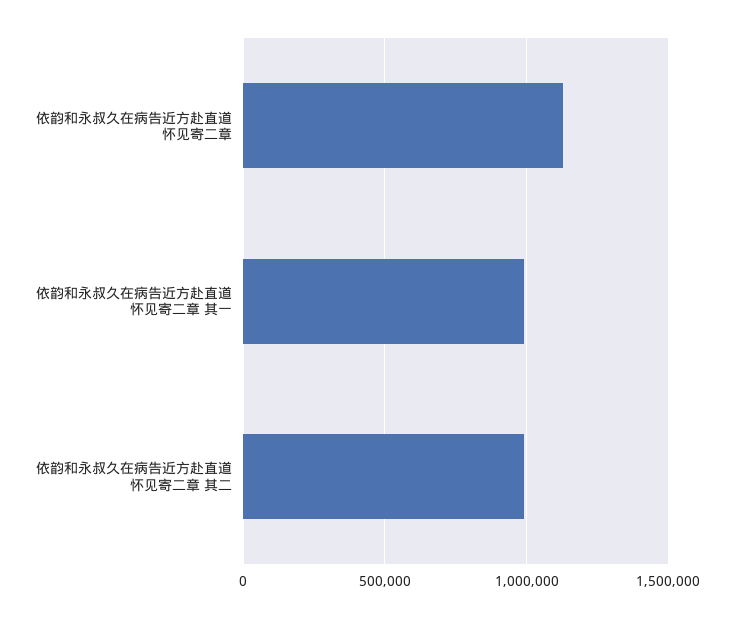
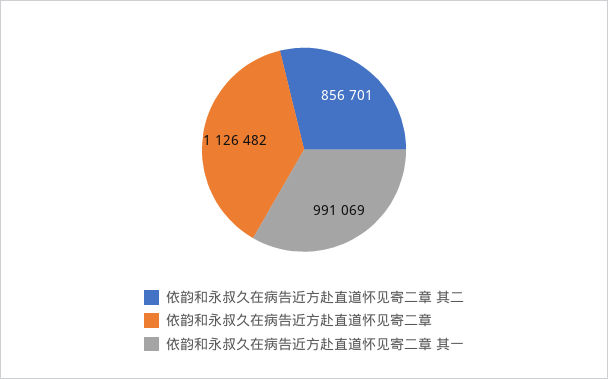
  {
    "依韵和永叔久在病告近方赴直道怀见寄二章": 1126482,
    "依韵和永叔久在病告近方赴直道怀见寄二章 其一": 991069,
-   "依韵和永叔久在病告近方赴直道怀见寄二章 其二": 1000000
+   "依韵和永叔久在病告近方赴直道怀见寄二章 其二": 856701
  }

